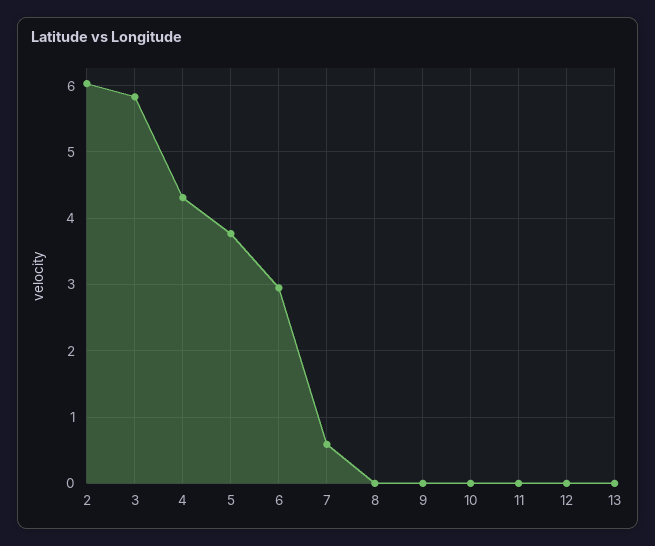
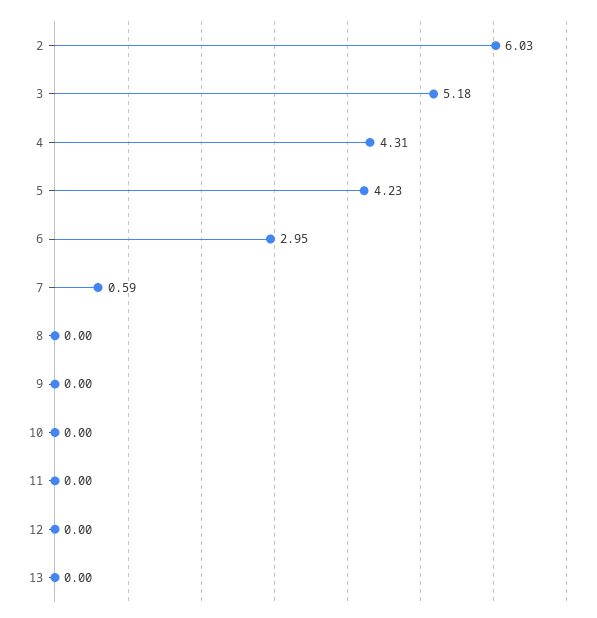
  {
    "2": 6.03,
-   "3": 5.8,
+   "3": 5.18,
    "4": 4.31,
-   "5": 3.8,
+   "5": 4.23,
    "6": 2.95,
    "7": 0.59,
    "8": 0,
    "9": 0,
    "10": 0,
    "11": 0,
    "12": 0,
    "13": 0
  }

